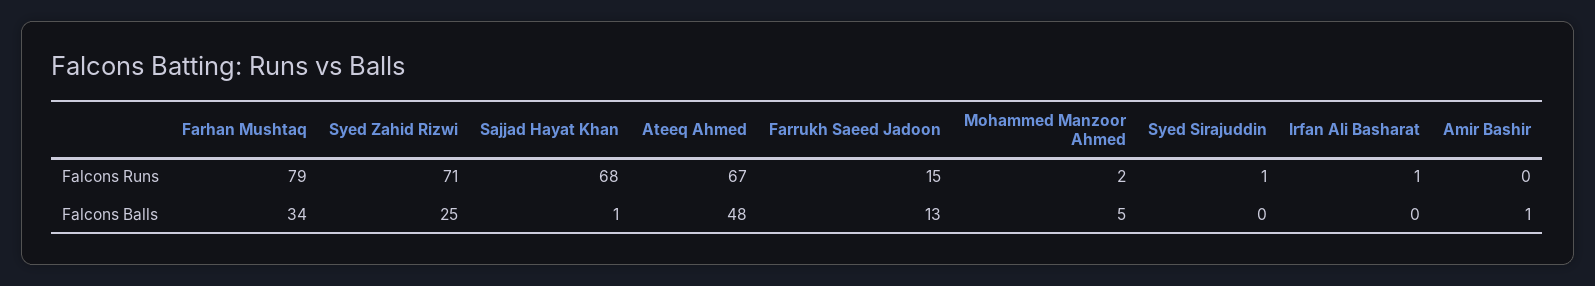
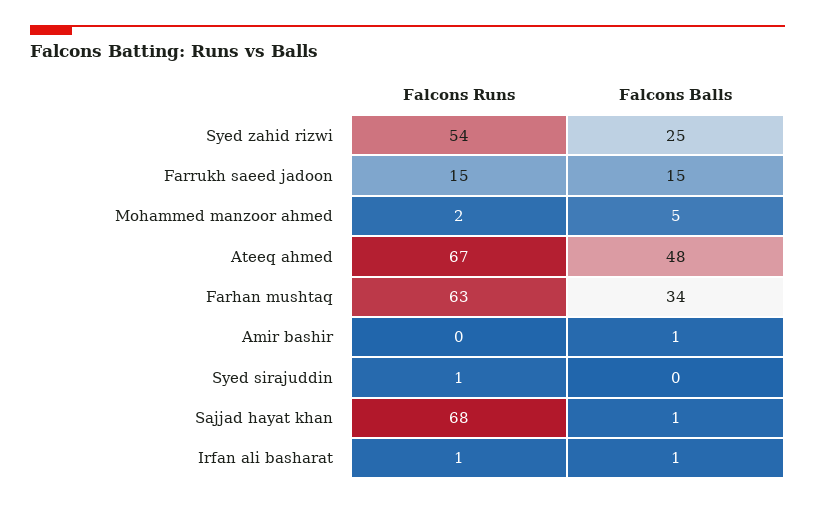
  {
    "Farhan Mushtaq": {
-     "Falcons Runs": 79,
+     "Falcons Runs": 63,
      "Falcons Balls": 34
    },
    "Syed Zahid Rizwi": {
-     "Falcons Runs": 71,
+     "Falcons Runs": 54,
      "Falcons Balls": 25
    },
    "Sajjad Hayat Khan": {
      "Falcons Runs": 68,
      "Falcons Balls": 1
    },
    "Ateeq Ahmed": {
      "Falcons Runs": 67,
      "Falcons Balls": 48
    },
    "Farrukh Saeed Jadoon": {
      "Falcons Runs": 15,
-     "Falcons Balls": 13
+     "Falcons Balls": 15
    },
    "Mohammed Manzoor Ahmed": {
      "Falcons Runs": 2,
      "Falcons Balls": 5
    },
    "Syed Sirajuddin": {
      "Falcons Runs": 1,
      "Falcons Balls": 0
    },
    "Irfan Ali Basharat": {
      "Falcons Runs": 1,
-     "Falcons Balls": 0
+     "Falcons Balls": 1
    },
    "Amir Bashir": {
      "Falcons Runs": 0,
      "Falcons Balls": 1
    }
  }

